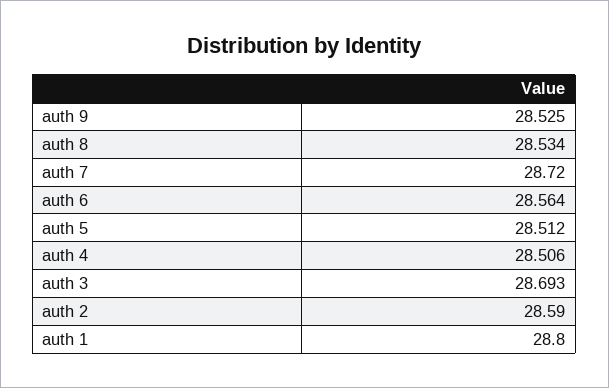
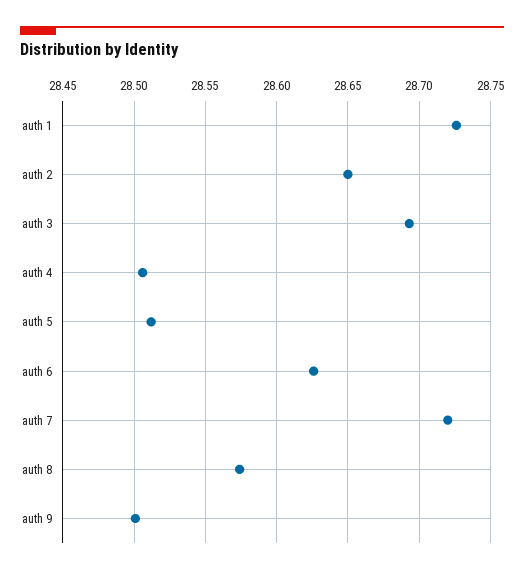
  {
-   "auth 9": 28.525,
+   "auth 9": 28.5,
-   "auth 8": 28.534,
+   "auth 8": 28.575,
    "auth 7": 28.72,
-   "auth 6": 28.564,
+   "auth 6": 28.625,
    "auth 5": 28.512,
    "auth 4": 28.506,
    "auth 3": 28.693,
-   "auth 2": 28.59,
+   "auth 2": 28.65,
-   "auth 1": 28.8
+   "auth 1": 28.725
  }

